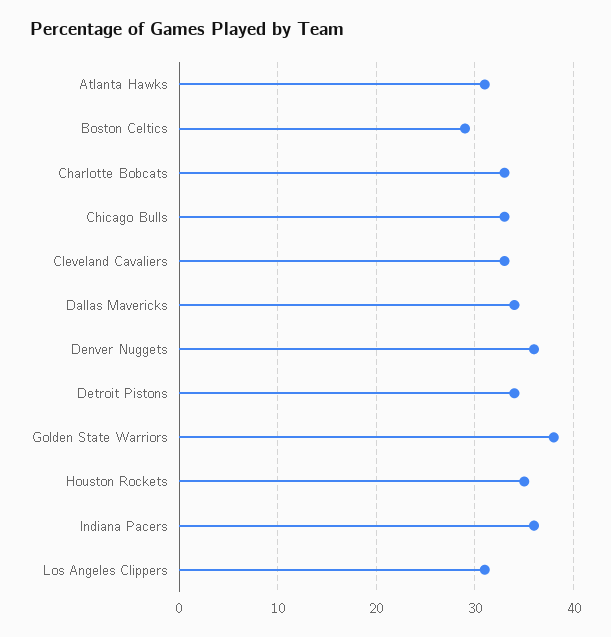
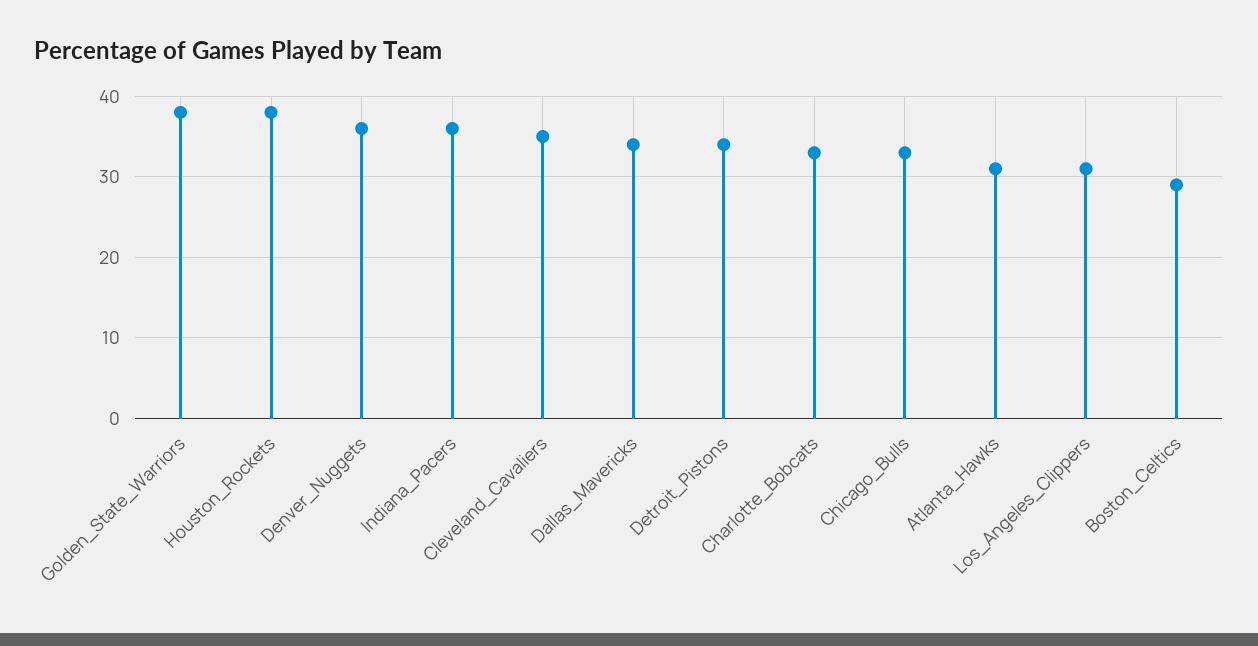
  {
    "Atlanta Hawks": 31,
    "Boston Celtics": 29,
    "Charlotte Bobcats": 33,
    "Chicago Bulls": 33,
-   "Cleveland Cavaliers": 33,
+   "Cleveland Cavaliers": 35,
    "Dallas Mavericks": 34,
    "Denver Nuggets": 36,
    "Detroit Pistons": 34,
    "Golden State Warriors": 38,
-   "Houston Rockets": 35,
+   "Houston Rockets": 38,
    "Indiana Pacers": 36,
    "Los Angeles Clippers": 31
  }

